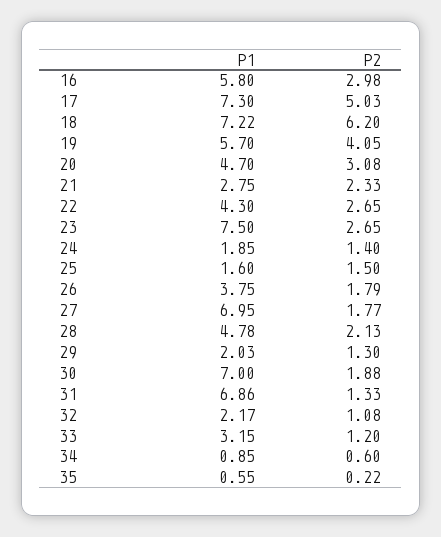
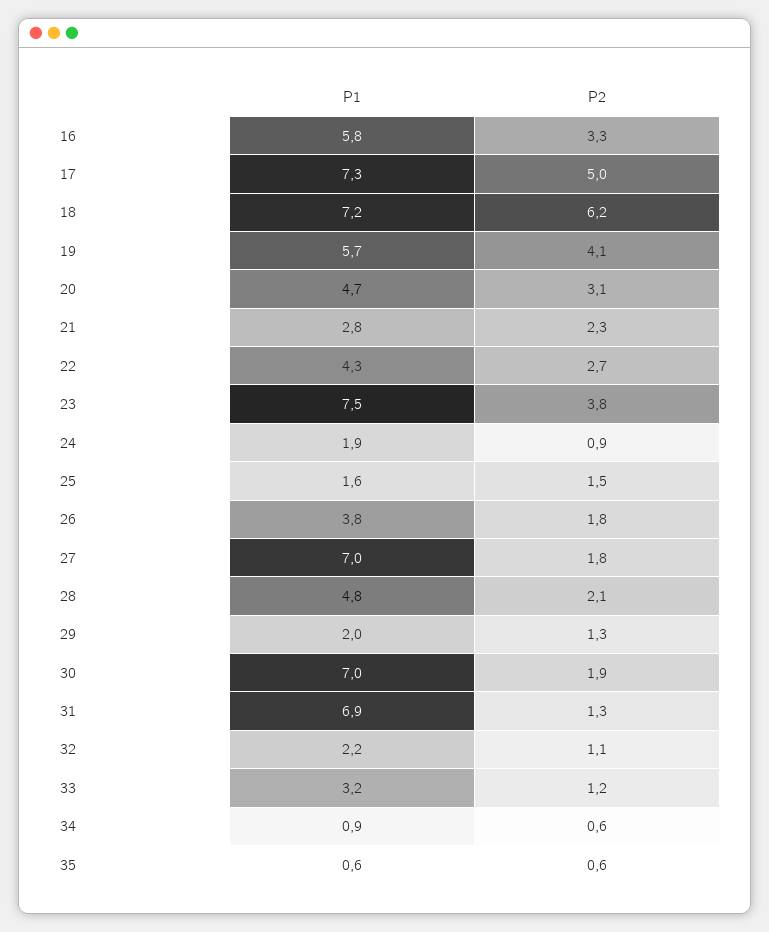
  {
    "P1": {
      "16": 5.8,
      "17": 7.3,
      "18": 7.22,
      "19": 5.7,
      "20": 4.7,
      "21": 2.75,
      "22": 4.3,
      "23": 7.5,
      "24": 1.85,
      "25": 1.6,
      "26": 3.75,
      "27": 6.95,
      "28": 4.78,
      "29": 2.03,
      "30": 7,
      "31": 6.86,
      "32": 2.17,
      "33": 3.15,
      "34": 0.85,
      "35": 0.55
    },
    "P2": {
-     "16": 2.98,
+     "16": 3.3,
      "17": 5.03,
      "18": 6.2,
      "19": 4.05,
      "20": 3.08,
      "21": 2.33,
      "22": 2.65,
-     "23": 2.65,
+     "23": 3.8,
-     "24": 1.4,
+     "24": 0.9,
      "25": 1.5,
      "26": 1.79,
      "27": 1.77,
      "28": 2.13,
      "29": 1.3,
      "30": 1.88,
      "31": 1.33,
      "32": 1.08,
      "33": 1.2,
      "34": 0.6,
-     "35": 0.22
+     "35": 0.6
    }
  }

